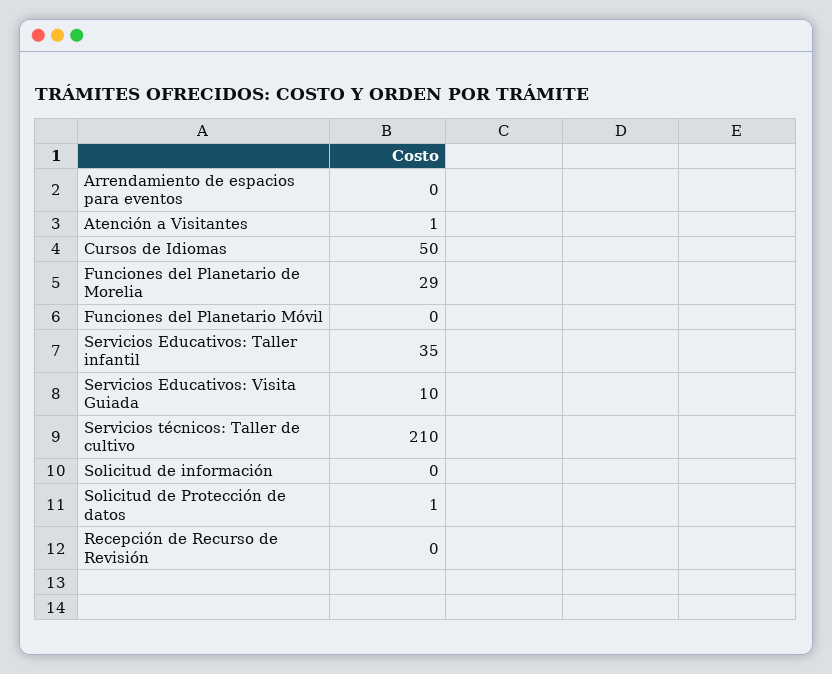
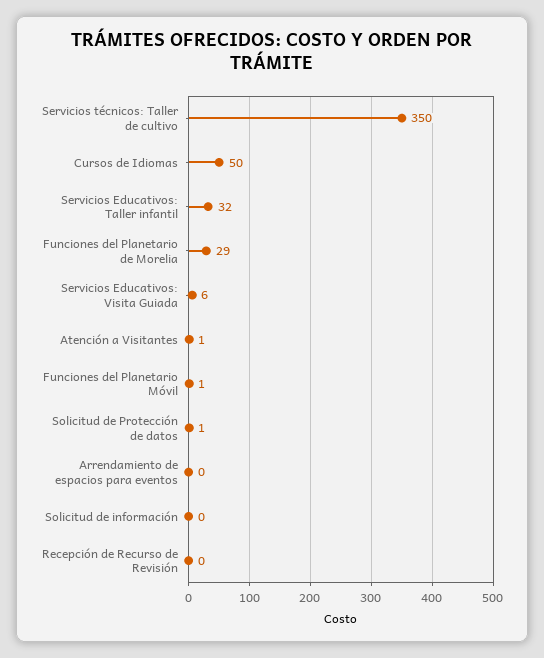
  {
    "Arrendamiento de espacios para eventos": 0,
    "Atención a Visitantes": 1,
    "Cursos de Idiomas": 50,
    "Funciones del Planetario de Morelia": 29,
-   "Funciones del Planetario Móvil": 0,
+   "Funciones del Planetario Móvil": 1,
-   "Servicios Educativos: Taller infantil": 35,
+   "Servicios Educativos: Taller infantil": 32,
-   "Servicios Educativos: Visita Guiada": 10,
+   "Servicios Educativos: Visita Guiada": 6,
-   "Servicios técnicos: Taller de cultivo": 210,
+   "Servicios técnicos: Taller de cultivo": 350,
    "Solicitud de información": 0,
    "Solicitud de Protección de datos": 1,
    "Recepción de Recurso de Revisión": 0
  }

